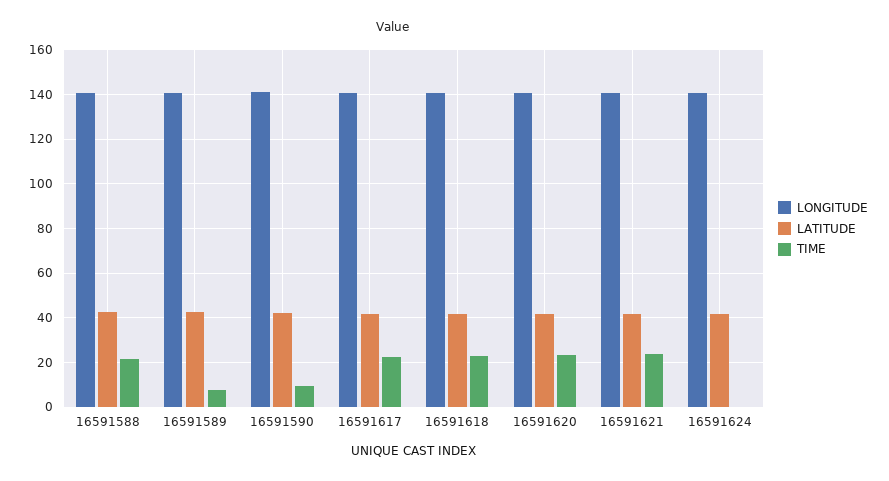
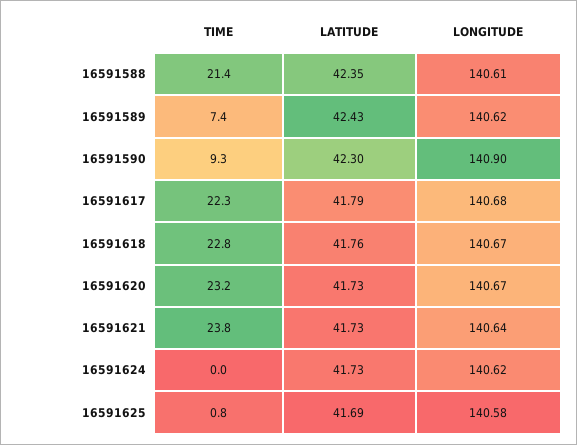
  {
    "LONGITUDE": {
      "16591588": 140.61,
      "16591589": 140.62,
      "16591590": 140.9,
      "16591617": 140.68,
      "16591618": 140.67,
      "16591620": 140.67,
      "16591621": 140.64,
-     "16591624": 140.62
+     "16591624": 140.62,
+     "16591625": 140.58
    },
    "LATITUDE": {
      "16591588": 42.35,
      "16591589": 42.43,
      "16591590": 42.3,
      "16591617": 41.79,
      "16591618": 41.76,
      "16591620": 41.73,
      "16591621": 41.73,
-     "16591624": 41.73
+     "16591624": 41.73,
+     "16591625": 41.69
    },
    "TIME": {
      "16591588": 21.4,
      "16591589": 7.4,
      "16591590": 9.3,
      "16591617": 22.3,
      "16591618": 22.8,
      "16591620": 23.2,
      "16591621": 23.8,
-     "16591624": 0
+     "16591624": 0,
+     "16591625": 0.8
    }
  }

